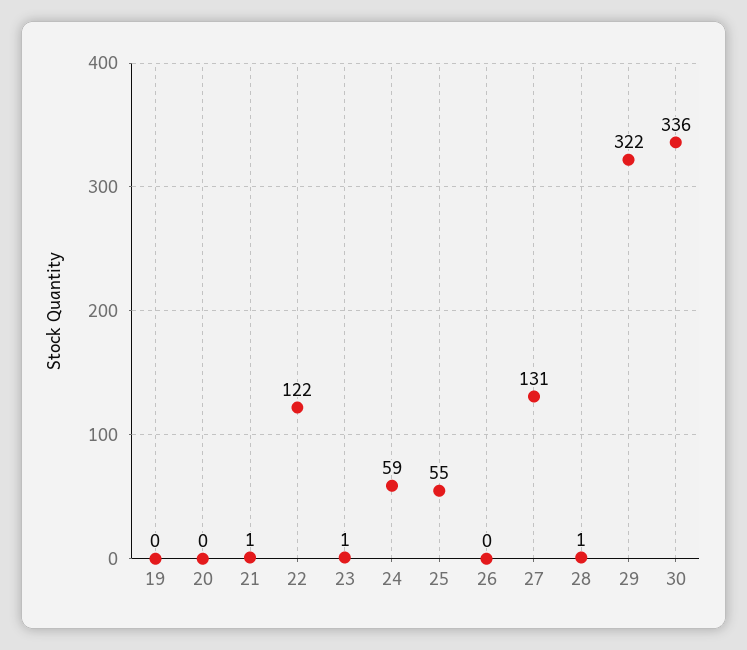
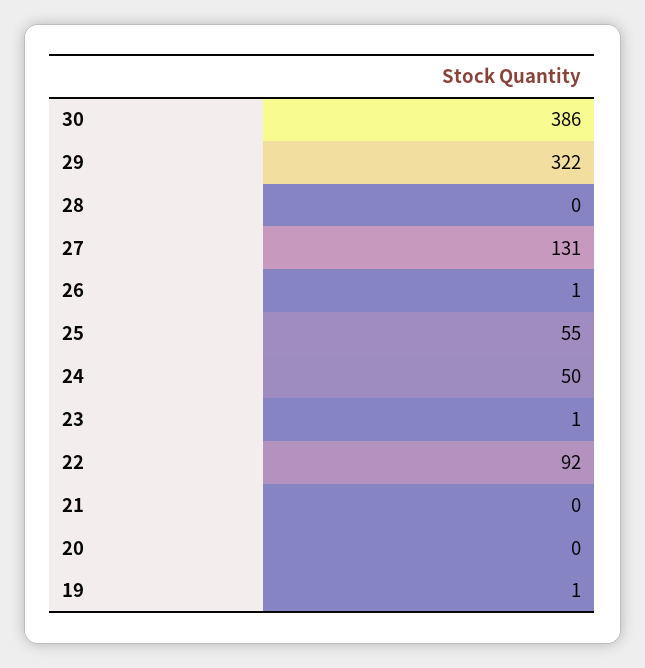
  {
-   "19": 0,
+   "19": 1,
    "20": 0,
-   "21": 1,
+   "21": 0,
-   "22": 122,
+   "22": 92,
    "23": 1,
-   "24": 59,
+   "24": 50,
    "25": 55,
-   "26": 0,
+   "26": 1,
    "27": 131,
-   "28": 1,
+   "28": 0,
    "29": 322,
-   "30": 336
+   "30": 386
  }

